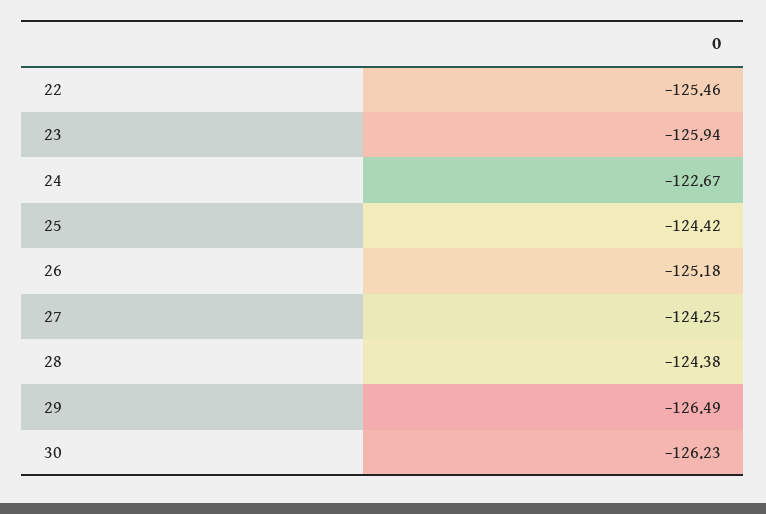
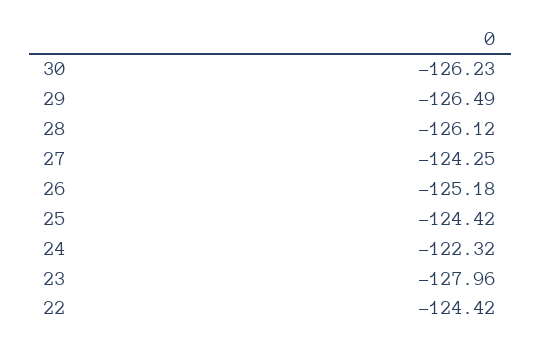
  {
-   "22": -125.46,
+   "22": -124.42,
-   "23": -125.94,
+   "23": -127.96,
-   "24": -122.67,
+   "24": -122.32,
    "25": -124.42,
    "26": -125.18,
    "27": -124.25,
-   "28": -124.38,
+   "28": -126.12,
    "29": -126.49,
    "30": -126.23
  }

